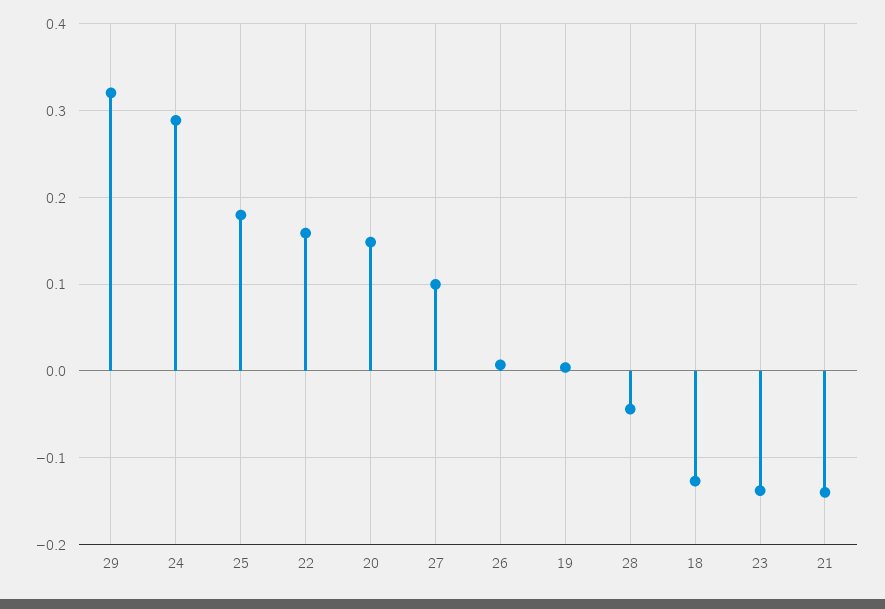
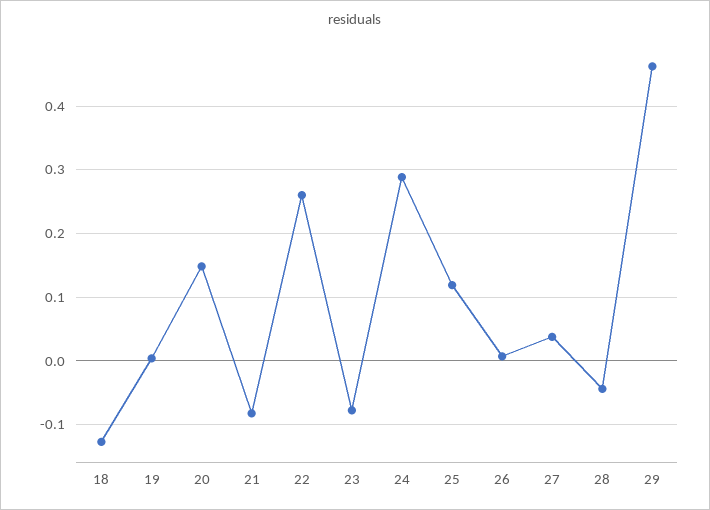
  {
-   "29": 0.32,
+   "29": 0.46,
    "24": 0.29,
-   "25": 0.18,
+   "25": 0.12,
-   "22": 0.16,
+   "22": 0.26,
    "20": 0.15,
-   "27": 0.1,
+   "27": 0.04,
    "26": 0.01,
    "19": 0,
    "28": -0.04,
    "18": -0.13,
-   "23": -0.14,
+   "23": -0.08,
-   "21": -0.14
+   "21": -0.08
  }

